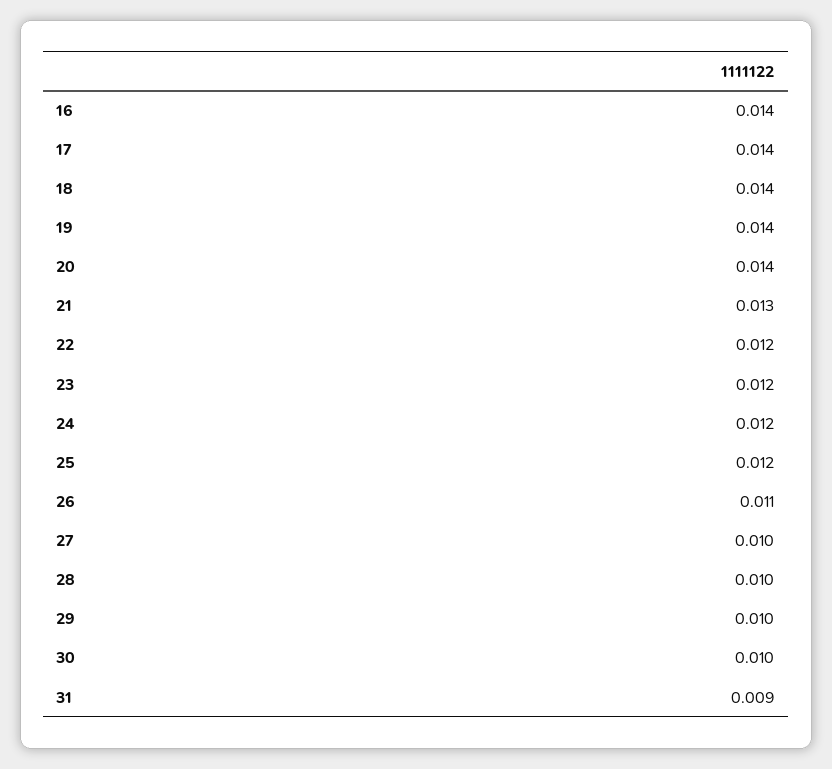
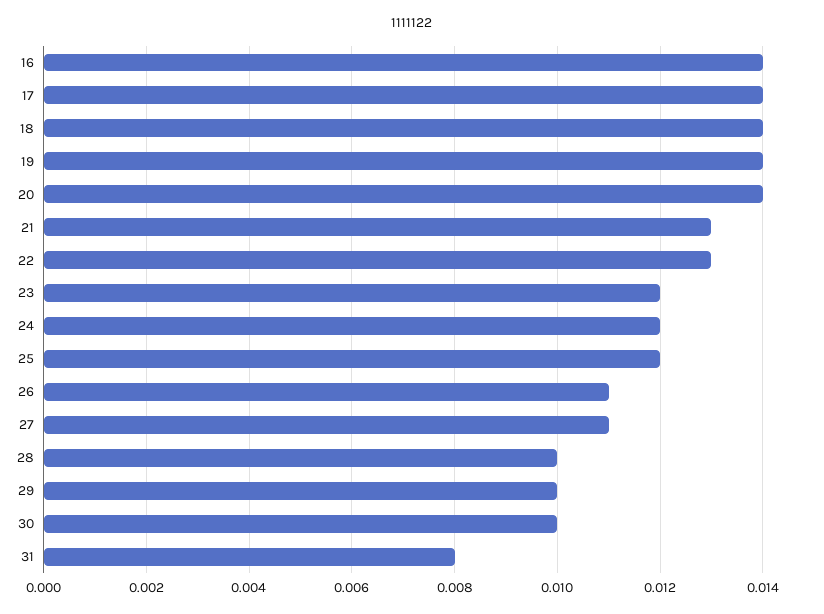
  {
    "16": 0.014,
    "17": 0.014,
    "18": 0.014,
    "19": 0.014,
    "20": 0.014,
    "21": 0.013,
-   "22": 0.012,
+   "22": 0.013,
    "23": 0.012,
    "24": 0.012,
    "25": 0.012,
    "26": 0.011,
-   "27": 0.01,
+   "27": 0.011,
    "28": 0.01,
    "29": 0.01,
    "30": 0.01,
-   "31": 0.009
+   "31": 0.008
  }

